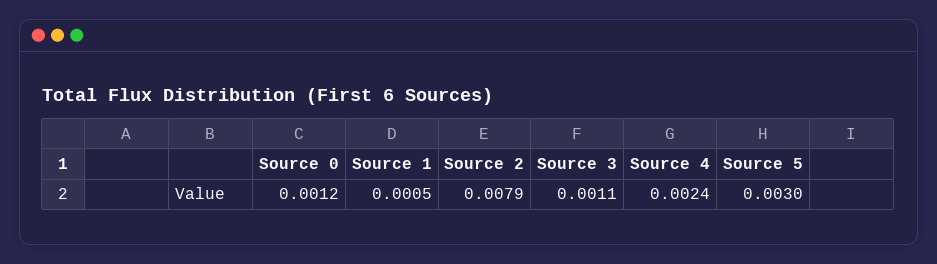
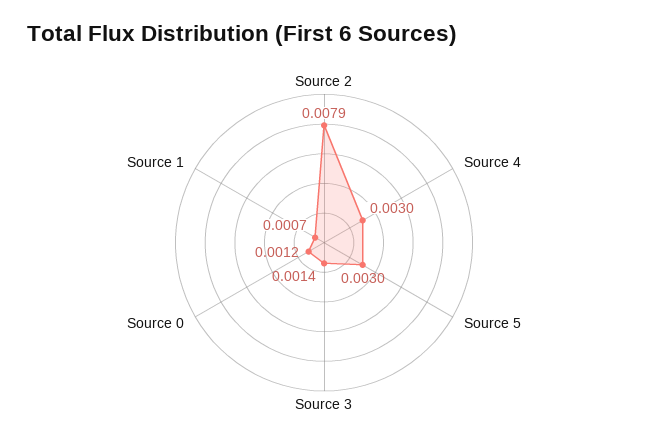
  {
    "Source 0": 0.0012,
-   "Source 1": 0.0005,
+   "Source 1": 0.0007,
    "Source 2": 0.0079,
-   "Source 3": 0.0011,
+   "Source 3": 0.0014,
-   "Source 4": 0.0024,
+   "Source 4": 0.003,
    "Source 5": 0.003
  }

